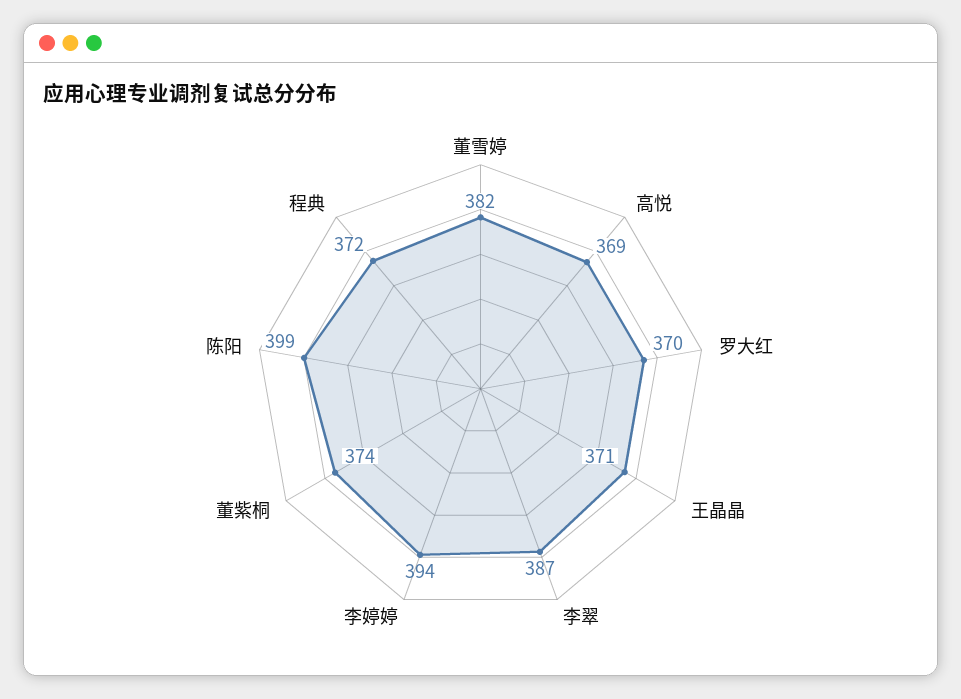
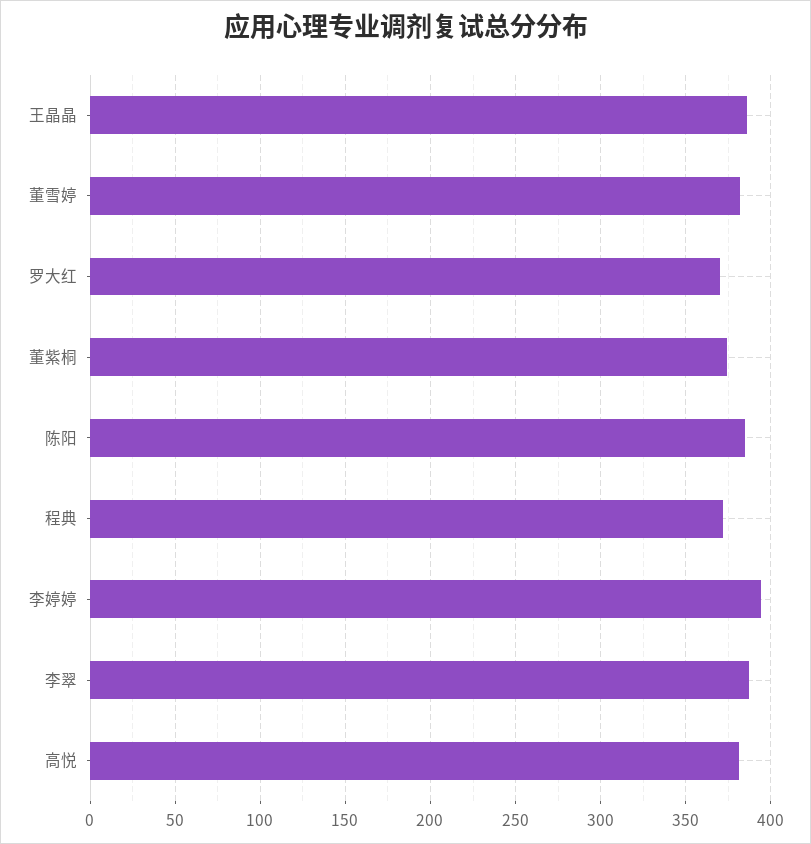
  {
    "董雪婷": 382,
-   "高悦": 369,
+   "高悦": 380,
    "罗大红": 370,
-   "王晶晶": 371,
+   "王晶晶": 385,
    "李翠": 387,
    "李婷婷": 394,
    "董紫桐": 374,
-   "陈阳": 399,
+   "陈阳": 385,
    "程典": 372
  }

